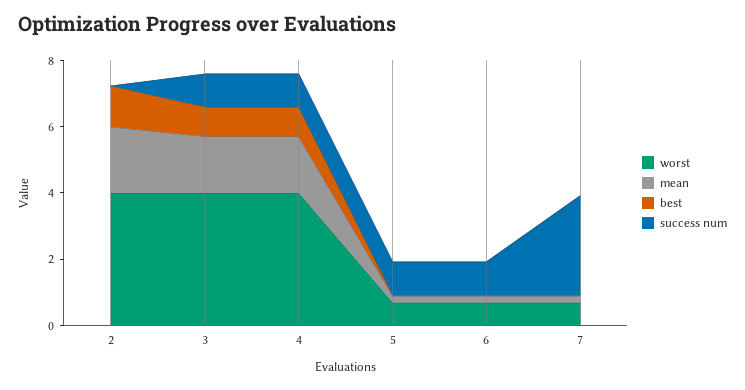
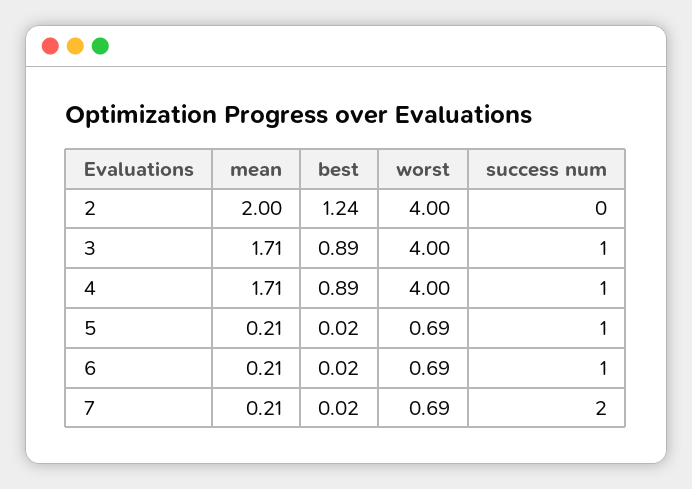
  {
    "worst": {
      "2": 4,
      "3": 4,
      "4": 4,
      "5": 0.69,
      "6": 0.69,
      "7": 0.69
    },
    "mean": {
      "2": 2,
      "3": 1.71,
      "4": 1.71,
      "5": 0.21,
      "6": 0.21,
      "7": 0.21
    },
    "best": {
      "2": 1.24,
      "3": 0.89,
      "4": 0.89,
      "5": 0.02,
      "6": 0.02,
      "7": 0.02
    },
    "success num": {
      "2": 0,
      "3": 1,
      "4": 1,
      "5": 1,
      "6": 1,
-     "7": 3
+     "7": 2
    }
  }

